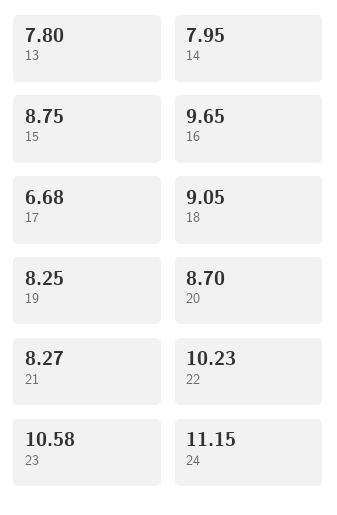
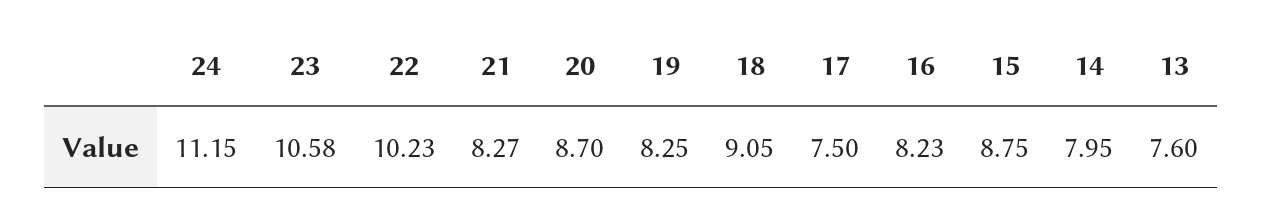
  {
-   "13": 7.8,
+   "13": 7.6,
    "14": 7.95,
    "15": 8.75,
-   "16": 9.65,
+   "16": 8.23,
-   "17": 6.68,
+   "17": 7.5,
    "18": 9.05,
    "19": 8.25,
    "20": 8.7,
    "21": 8.27,
    "22": 10.23,
    "23": 10.58,
    "24": 11.15
  }

